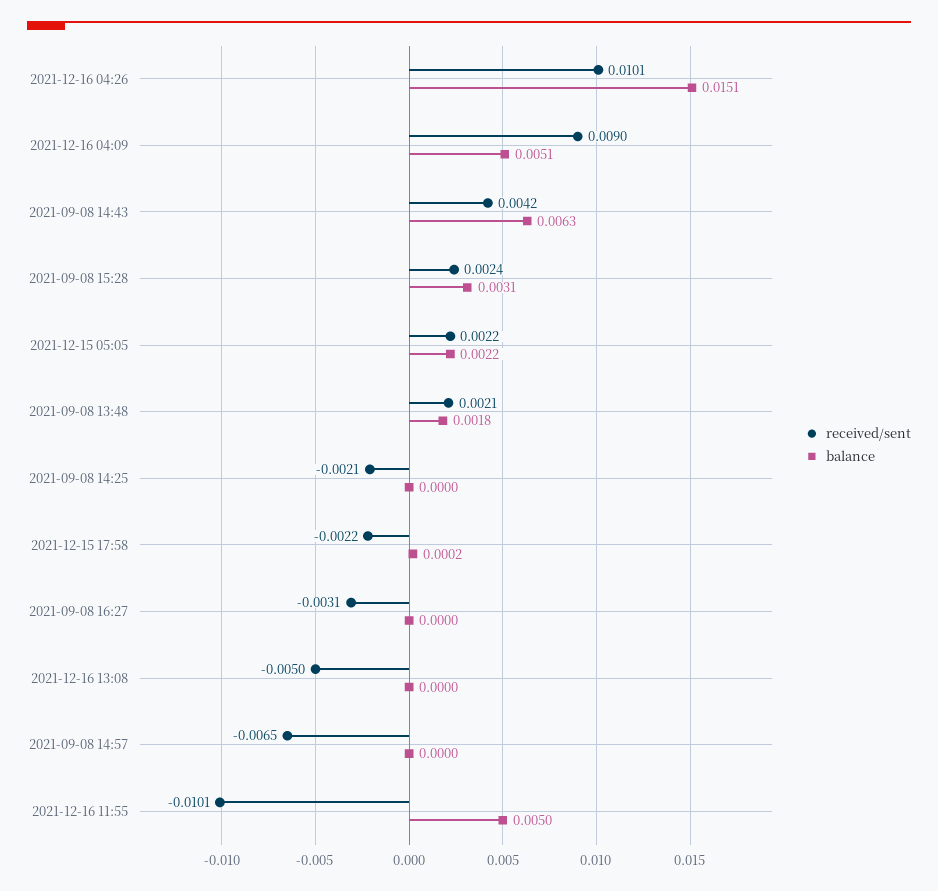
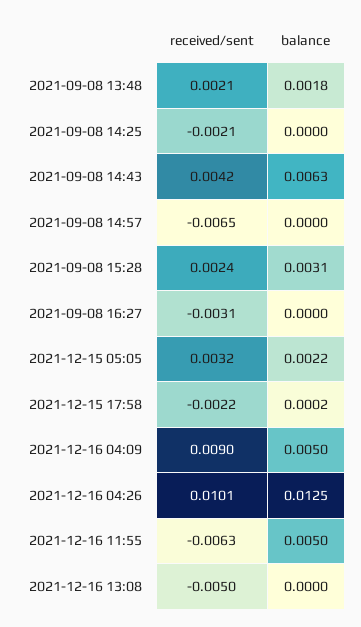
  {
    "received/sent": {
      "2021-12-16 04:26": 0.0101,
      "2021-12-16 04:09": 0.009,
      "2021-09-08 14:43": 0.0042,
      "2021-09-08 15:28": 0.0024,
-     "2021-12-15 05:05": 0.0022,
+     "2021-12-15 05:05": 0.0032,
      "2021-09-08 13:48": 0.0021,
      "2021-09-08 14:25": -0.0021,
      "2021-12-15 17:58": -0.0022,
      "2021-09-08 16:27": -0.0031,
      "2021-12-16 13:08": -0.005,
      "2021-09-08 14:57": -0.0065,
-     "2021-12-16 11:55": -0.0101
+     "2021-12-16 11:55": -0.0063
    },
    "balance": {
-     "2021-12-16 04:26": 0.0151,
+     "2021-12-16 04:26": 0.0125,
-     "2021-12-16 04:09": 0.0051,
+     "2021-12-16 04:09": 0.005,
      "2021-09-08 14:43": 0.0063,
      "2021-09-08 15:28": 0.0031,
      "2021-12-15 05:05": 0.0022,
      "2021-09-08 13:48": 0.0018,
      "2021-09-08 14:25": 0,
      "2021-12-15 17:58": 0.0002,
      "2021-09-08 16:27": 0,
      "2021-12-16 13:08": 0,
      "2021-09-08 14:57": 0,
      "2021-12-16 11:55": 0.005
    }
  }

